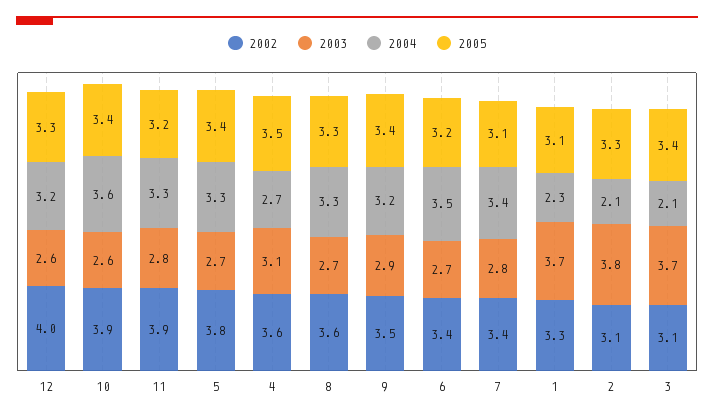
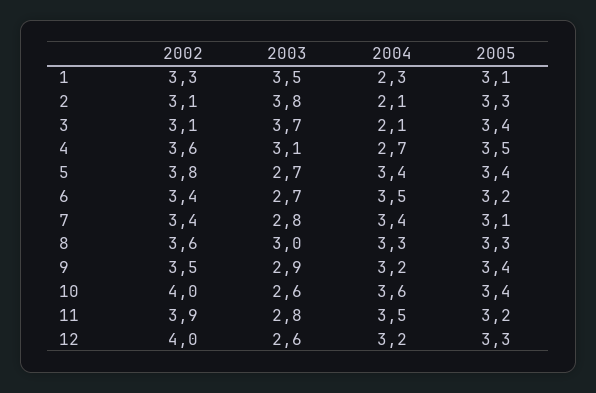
  {
    "2002": {
      "12": 4,
-     "10": 3.9,
+     "10": 4,
      "11": 3.9,
      "5": 3.8,
      "4": 3.6,
      "8": 3.6,
      "9": 3.5,
      "6": 3.4,
      "7": 3.4,
      "1": 3.3,
      "2": 3.1,
      "3": 3.1
    },
    "2003": {
      "12": 2.6,
      "10": 2.6,
      "11": 2.8,
      "5": 2.7,
      "4": 3.1,
-     "8": 2.7,
+     "8": 3,
      "9": 2.9,
      "6": 2.7,
      "7": 2.8,
-     "1": 3.7,
+     "1": 3.5,
      "2": 3.8,
      "3": 3.7
    },
    "2004": {
      "12": 3.2,
      "10": 3.6,
-     "11": 3.3,
+     "11": 3.5,
-     "5": 3.3,
+     "5": 3.4,
      "4": 2.7,
      "8": 3.3,
      "9": 3.2,
      "6": 3.5,
      "7": 3.4,
      "1": 2.3,
      "2": 2.1,
      "3": 2.1
    },
    "2005": {
      "12": 3.3,
      "10": 3.4,
      "11": 3.2,
      "5": 3.4,
      "4": 3.5,
      "8": 3.3,
      "9": 3.4,
      "6": 3.2,
      "7": 3.1,
      "1": 3.1,
      "2": 3.3,
      "3": 3.4
    }
  }

